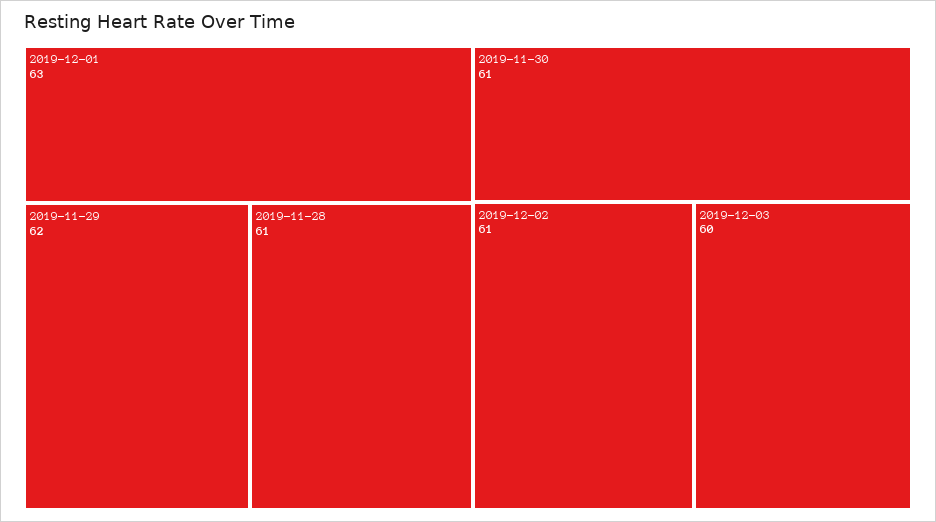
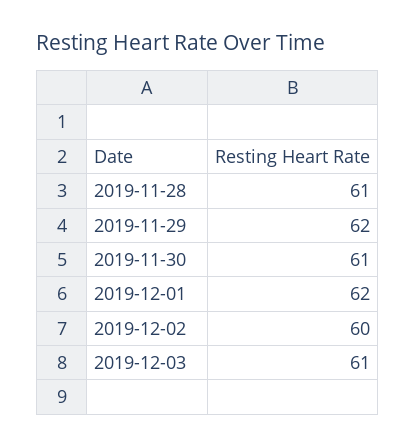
  {
-   "2019-12-01": 63,
+   "2019-12-01": 62,
    "2019-11-29": 62,
    "2019-11-28": 61,
    "2019-11-30": 61,
-   "2019-12-02": 61,
+   "2019-12-02": 60,
-   "2019-12-03": 60
+   "2019-12-03": 61
  }

